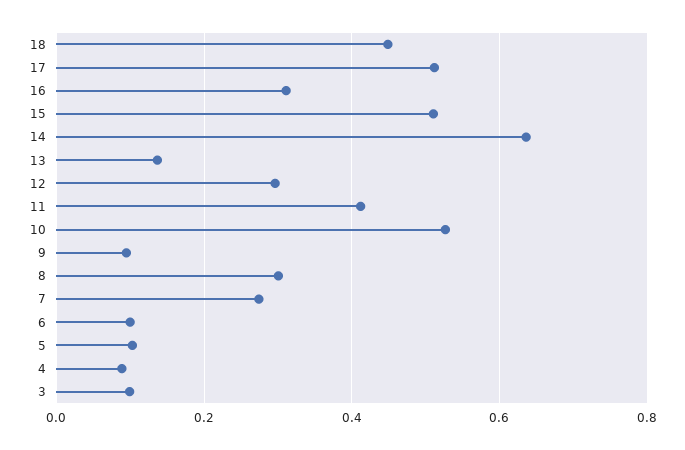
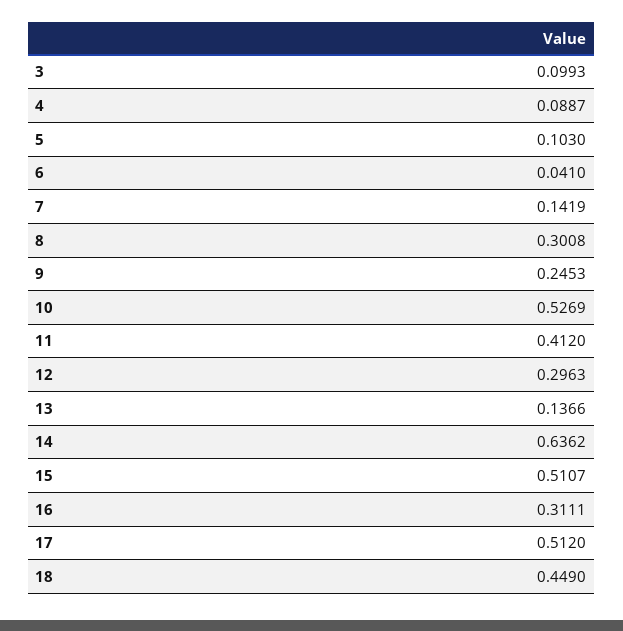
  {
    "18": 0.449,
    "17": 0.512,
    "16": 0.3111,
    "15": 0.5107,
    "14": 0.6362,
    "13": 0.1366,
    "12": 0.2963,
    "11": 0.412,
    "10": 0.5269,
-   "9": 0.1,
+   "9": 0.2453,
    "8": 0.3008,
-   "7": 0.28,
+   "7": 0.1419,
-   "6": 0.1,
+   "6": 0.041,
    "5": 0.103,
    "4": 0.0887,
    "3": 0.0993
  }

